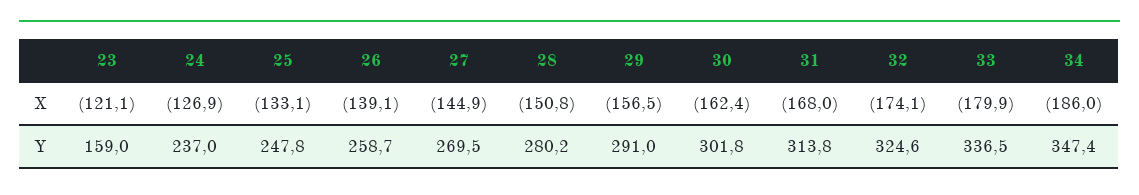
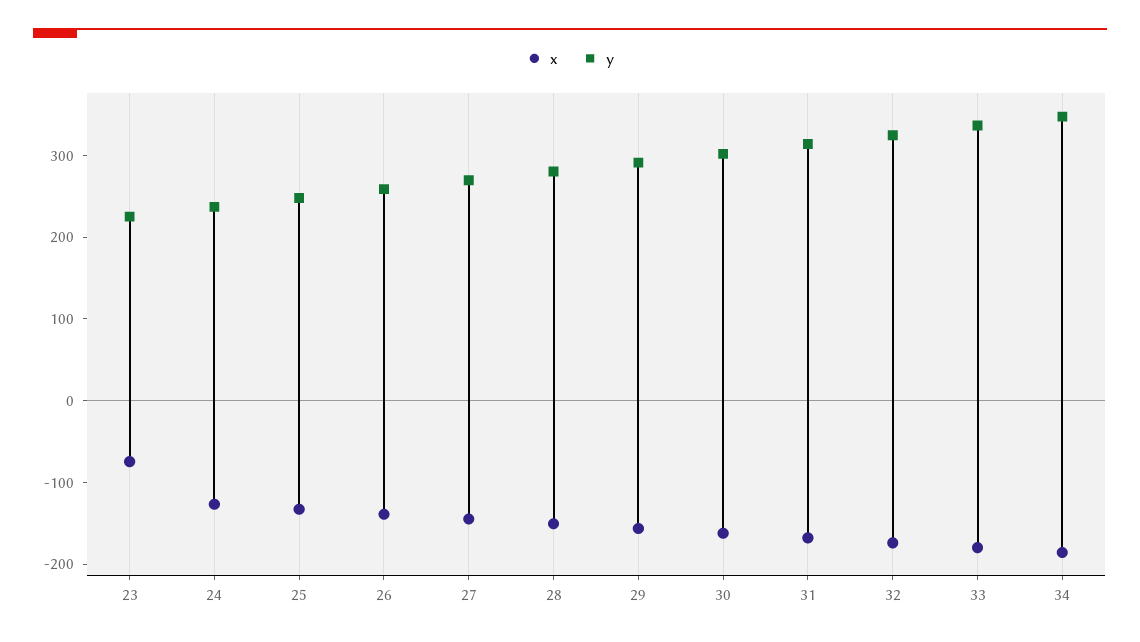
  {
    "X": {
-     "23": -121.1,
+     "23": -80,
      "24": -126.9,
      "25": -133.1,
      "26": -139.1,
      "27": -144.9,
      "28": -150.8,
      "29": -156.5,
      "30": -162.4,
      "31": -168,
      "32": -174.1,
      "33": -179.9,
      "34": -186
    },
    "Y": {
-     "23": 159,
+     "23": 220,
      "24": 237,
      "25": 247.8,
      "26": 258.7,
      "27": 269.5,
      "28": 280.2,
      "29": 291,
      "30": 301.8,
      "31": 313.8,
      "32": 324.6,
      "33": 336.5,
      "34": 347.4
    }
  }

